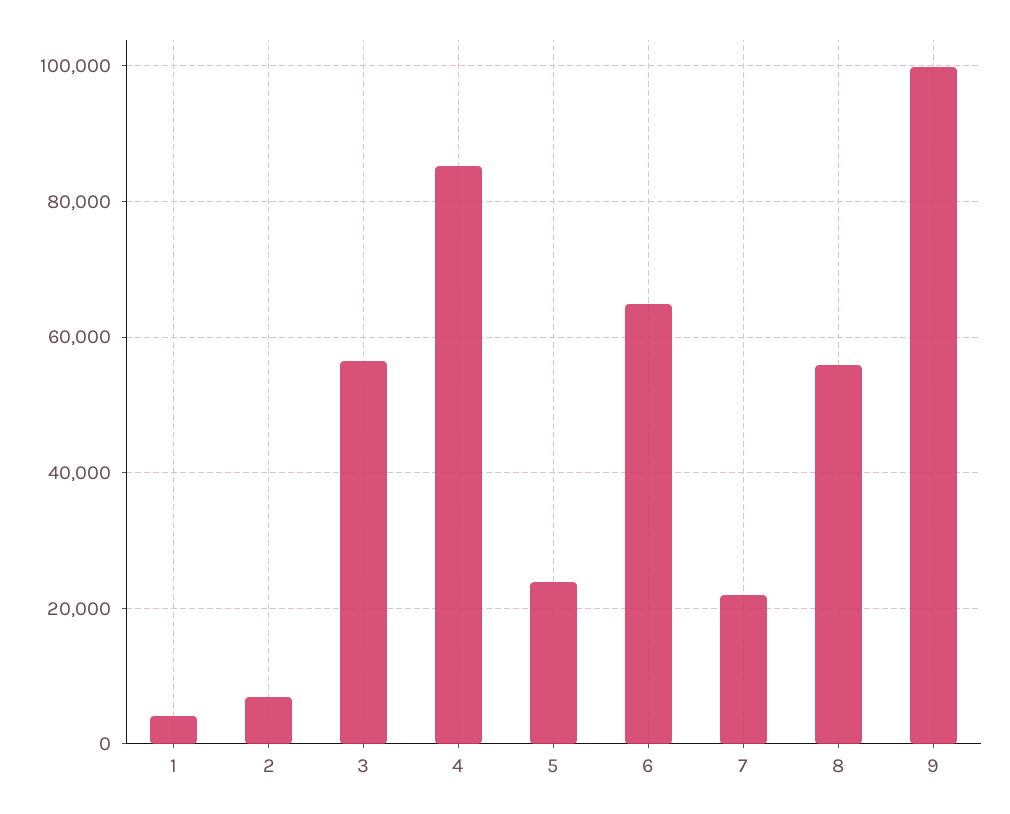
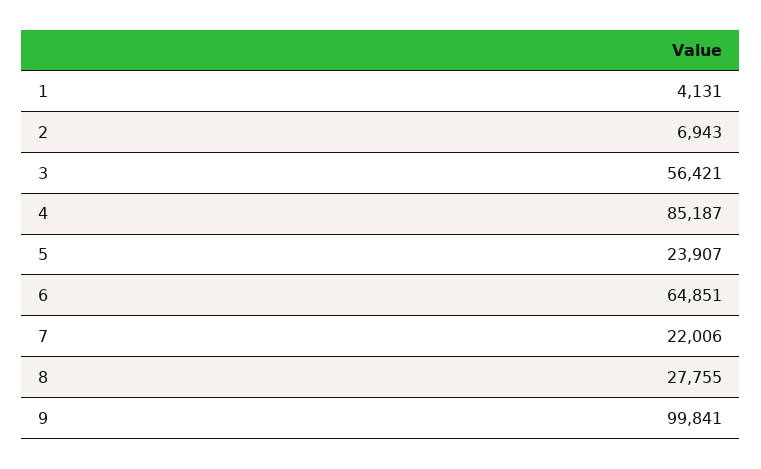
  {
    "1": 4131,
    "2": 6943,
    "3": 56421,
    "4": 85187,
    "5": 23907,
    "6": 64851,
    "7": 22006,
-   "8": 56000,
+   "8": 27755,
    "9": 99841
  }

